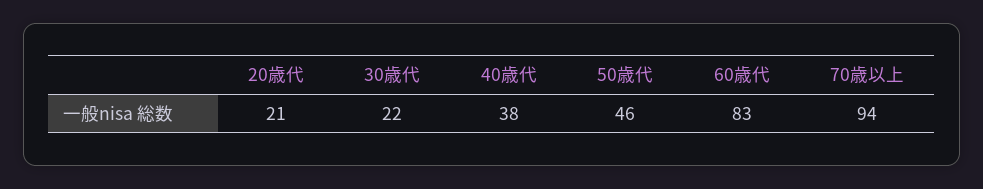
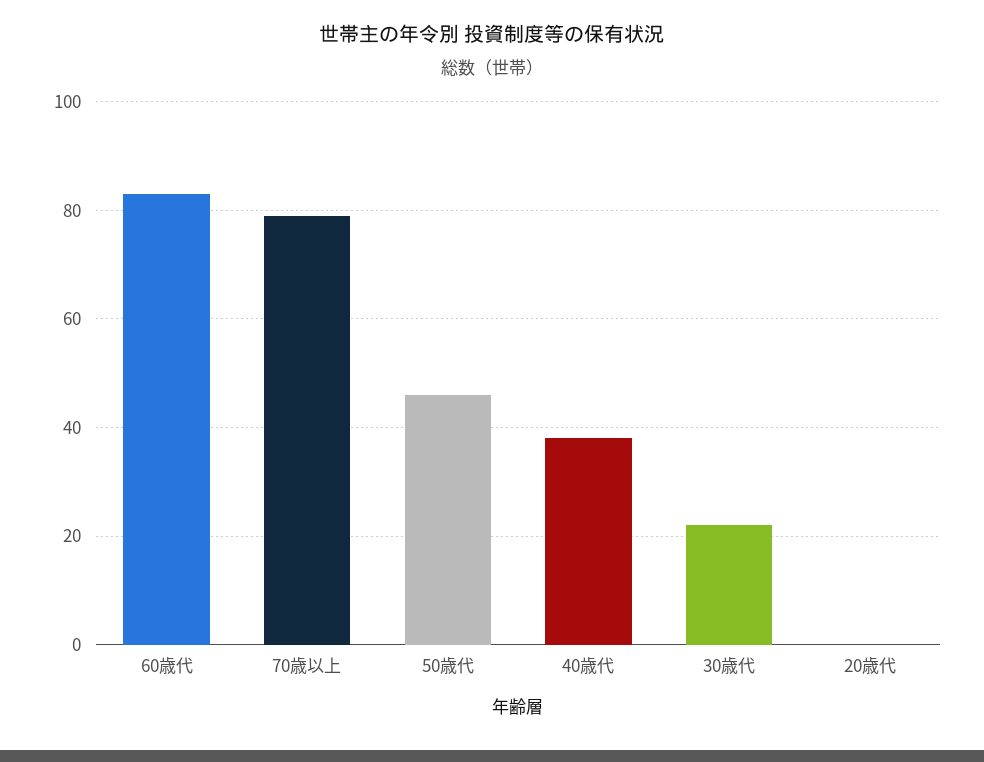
  {
-   "20歳代": 21,
+   "20歳代": 0,
    "30歳代": 22,
    "40歳代": 38,
    "50歳代": 46,
    "60歳代": 83,
-   "70歳以上": 94
+   "70歳以上": 80
  }

